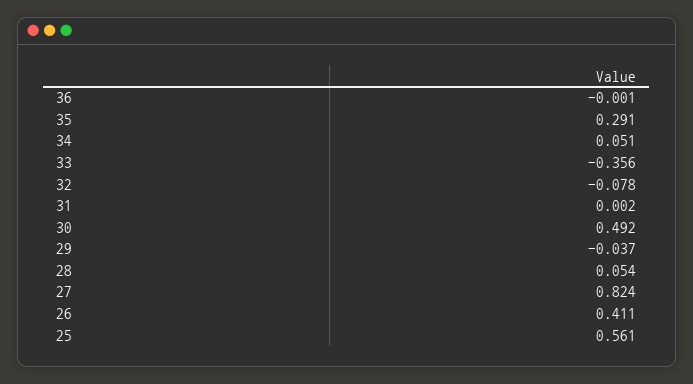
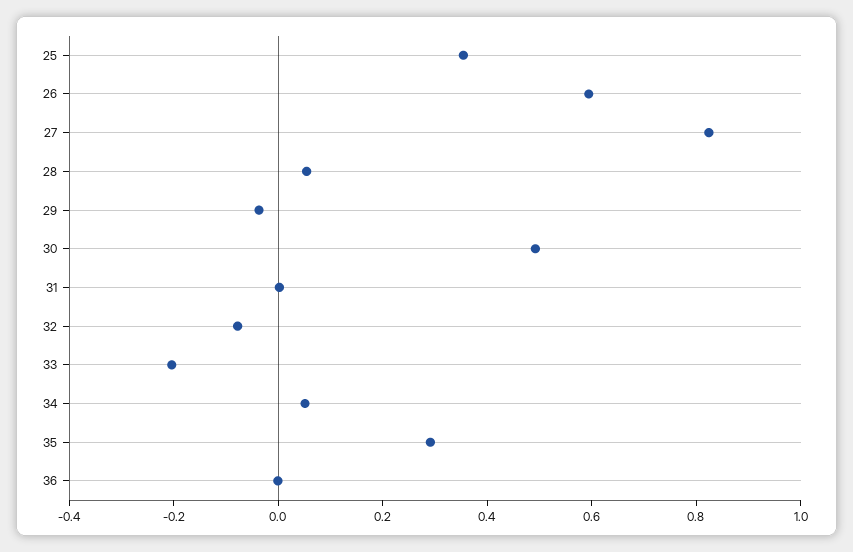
  {
    "36": -0.001,
    "35": 0.291,
    "34": 0.051,
-   "33": -0.356,
+   "33": -0.2,
    "32": -0.078,
    "31": 0.002,
    "30": 0.492,
    "29": -0.037,
    "28": 0.054,
    "27": 0.824,
-   "26": 0.411,
+   "26": 0.6,
-   "25": 0.561
+   "25": 0.35
  }

